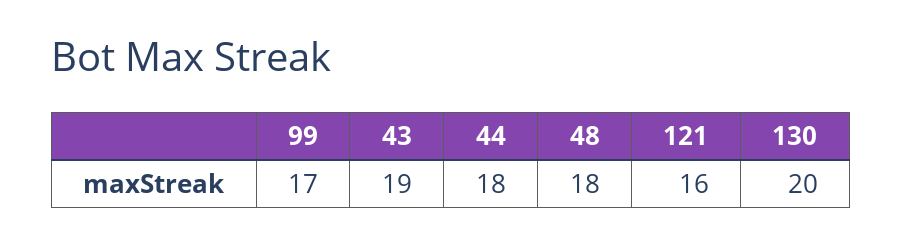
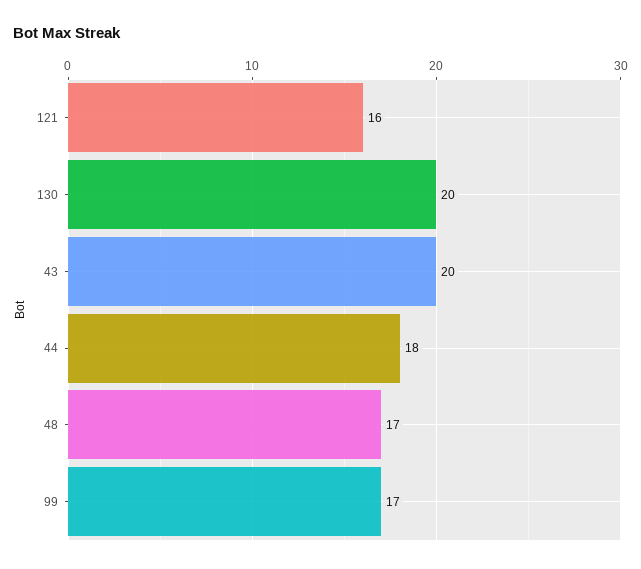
  {
    "99": 17,
-   "43": 19,
+   "43": 20,
    "44": 18,
-   "48": 18,
+   "48": 17,
    "121": 16,
    "130": 20
  }

